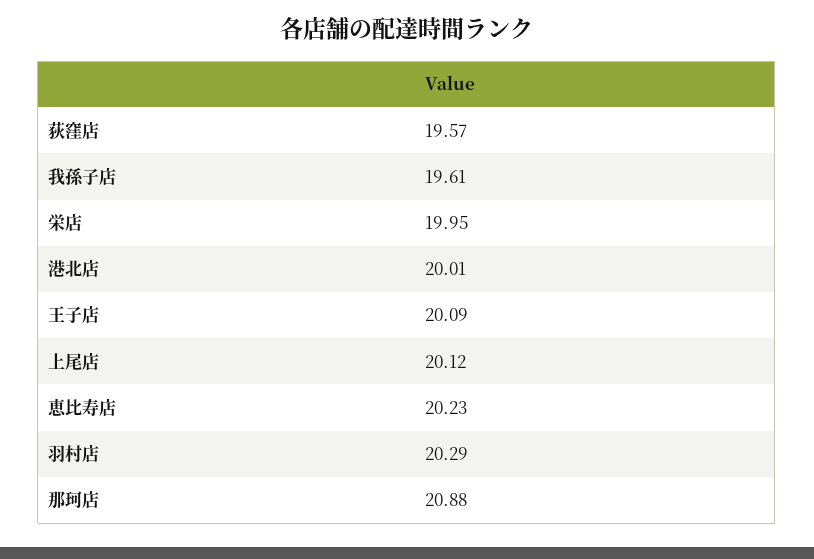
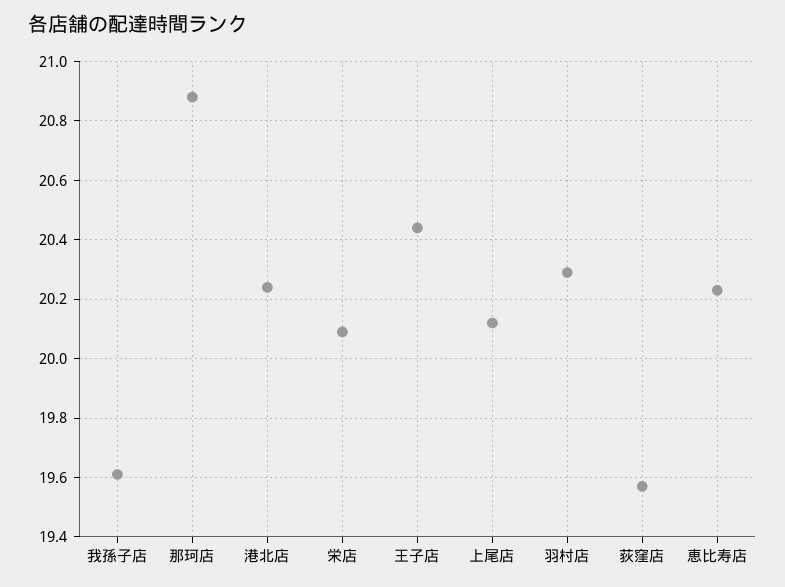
  {
    "荻窪店": 19.57,
    "我孫子店": 19.61,
-   "栄店": 19.95,
+   "栄店": 20.1,
-   "港北店": 20.01,
+   "港北店": 20.25,
-   "王子店": 20.09,
+   "王子店": 20.45,
    "上尾店": 20.12,
    "恵比寿店": 20.23,
    "羽村店": 20.29,
    "那珂店": 20.88
  }

